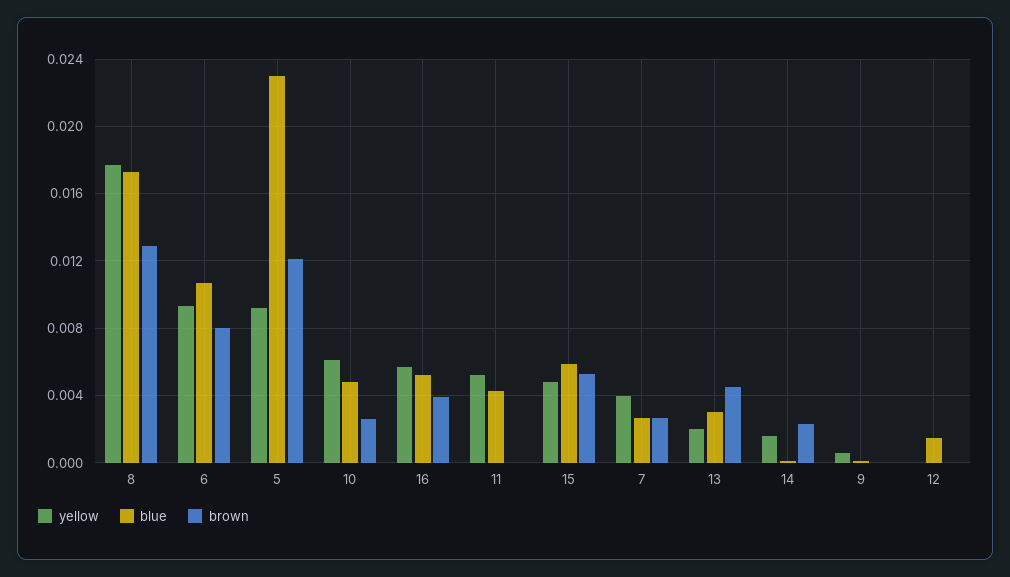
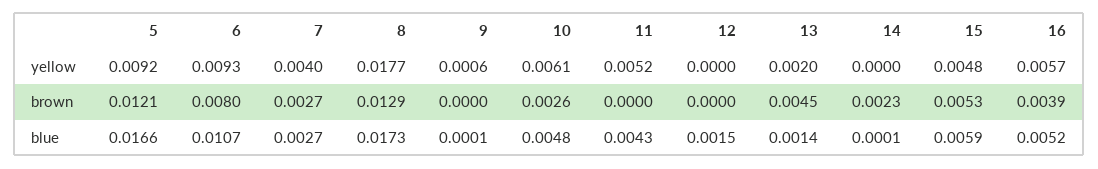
  {
    "yellow": {
      "8": 0.0177,
      "6": 0.0093,
      "5": 0.0092,
      "10": 0.0061,
      "16": 0.0057,
      "11": 0.0052,
      "15": 0.0048,
      "7": 0.004,
      "13": 0.002,
-     "14": 0.0015,
+     "14": 0,
      "9": 0.0006,
      "12": 0
    },
    "blue": {
      "8": 0.0173,
      "6": 0.0107,
-     "5": 0.023,
+     "5": 0.0166,
      "10": 0.0048,
      "16": 0.0052,
      "11": 0.0043,
      "15": 0.0059,
      "7": 0.0027,
-     "13": 0.003,
+     "13": 0.0014,
      "14": 0.0001,
      "9": 0.0001,
      "12": 0.0015
    },
    "brown": {
      "8": 0.0129,
      "6": 0.008,
      "5": 0.0121,
      "10": 0.0026,
      "16": 0.0039,
      "11": 0,
      "15": 0.0053,
      "7": 0.0027,
      "13": 0.0045,
      "14": 0.0023,
      "9": 0,
      "12": 0
    }
  }

